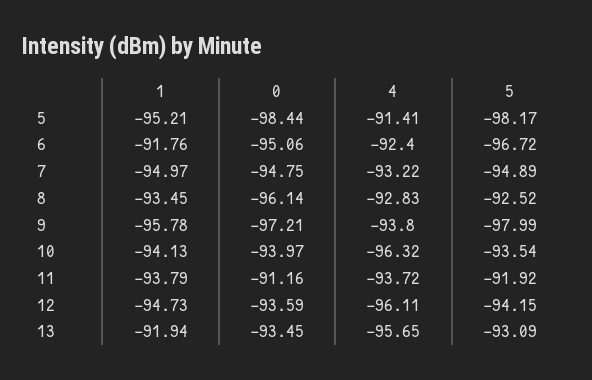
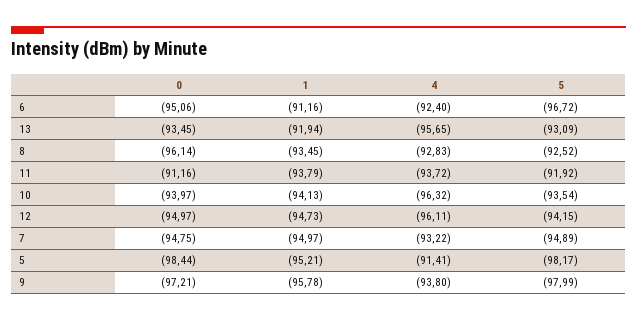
  {
    "1": {
      "5": -95.21,
-     "6": -91.76,
+     "6": -91.16,
      "7": -94.97,
      "8": -93.45,
      "9": -95.78,
      "10": -94.13,
      "11": -93.79,
      "12": -94.73,
      "13": -91.94
    },
    "0": {
      "5": -98.44,
      "6": -95.06,
      "7": -94.75,
      "8": -96.14,
      "9": -97.21,
      "10": -93.97,
      "11": -91.16,
-     "12": -93.59,
+     "12": -94.97,
      "13": -93.45
    },
    "4": {
      "5": -91.41,
      "6": -92.4,
      "7": -93.22,
      "8": -92.83,
      "9": -93.8,
      "10": -96.32,
      "11": -93.72,
      "12": -96.11,
      "13": -95.65
    },
    "5": {
      "5": -98.17,
      "6": -96.72,
      "7": -94.89,
      "8": -92.52,
      "9": -97.99,
      "10": -93.54,
      "11": -91.92,
      "12": -94.15,
      "13": -93.09
    }
  }

